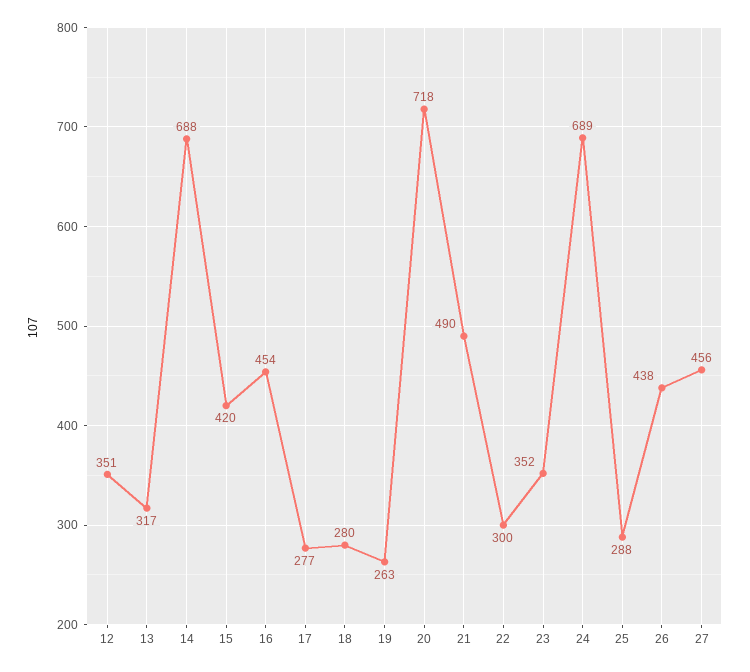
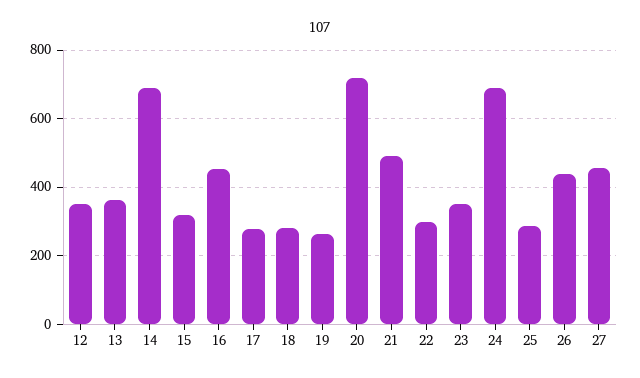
  {
    "12": 351,
-   "13": 317,
+   "13": 360,
    "14": 688,
-   "15": 420,
+   "15": 320,
    "16": 454,
    "17": 277,
    "18": 280,
    "19": 263,
    "20": 718,
    "21": 490,
    "22": 300,
    "23": 352,
    "24": 689,
    "25": 288,
    "26": 438,
    "27": 456
  }

